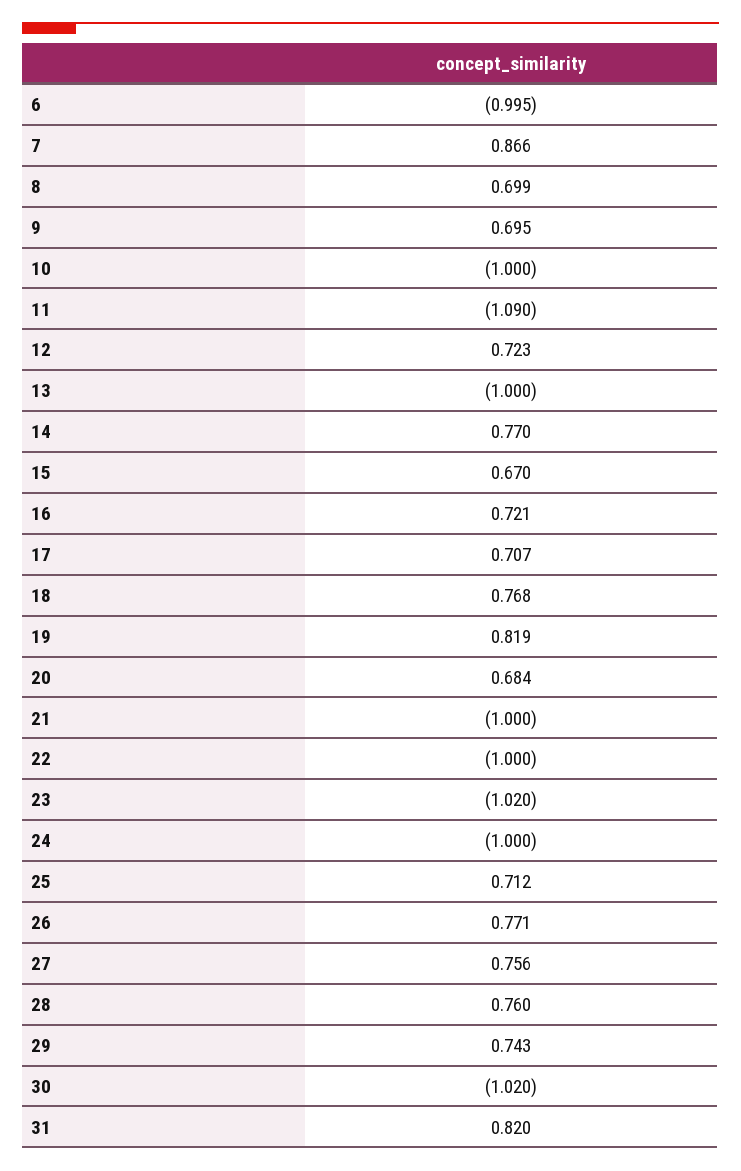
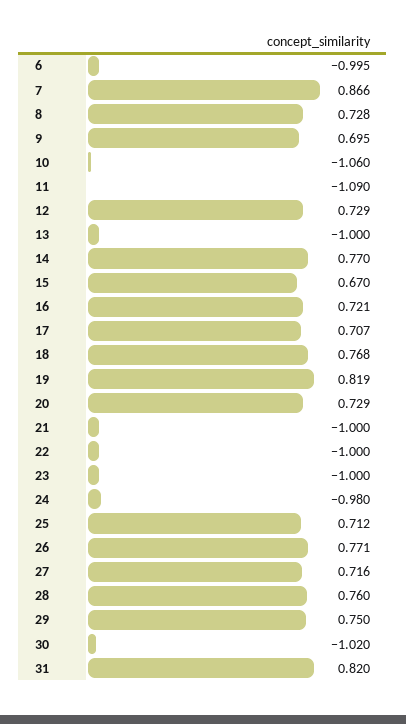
  {
    "6": -0.995,
    "7": 0.866,
-   "8": 0.699,
+   "8": 0.728,
    "9": 0.695,
-   "10": -1,
+   "10": -1.06,
    "11": -1.09,
-   "12": 0.723,
+   "12": 0.729,
    "13": -1,
    "14": 0.77,
    "15": 0.67,
    "16": 0.721,
    "17": 0.707,
    "18": 0.768,
    "19": 0.819,
-   "20": 0.684,
+   "20": 0.729,
    "21": -1,
    "22": -1,
-   "23": -1.02,
+   "23": -1,
-   "24": -1,
+   "24": -0.98,
    "25": 0.712,
    "26": 0.771,
-   "27": 0.756,
+   "27": 0.716,
    "28": 0.76,
-   "29": 0.743,
+   "29": 0.75,
    "30": -1.02,
    "31": 0.82
  }

